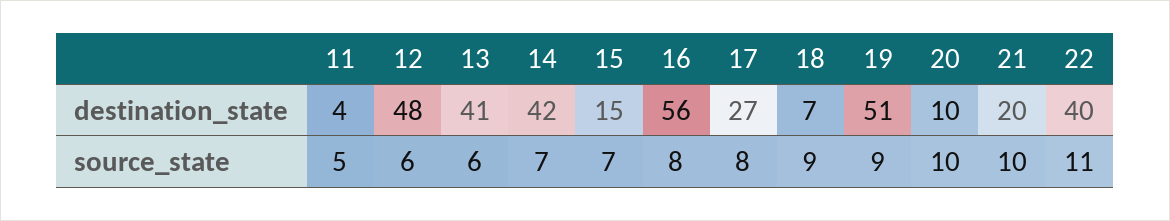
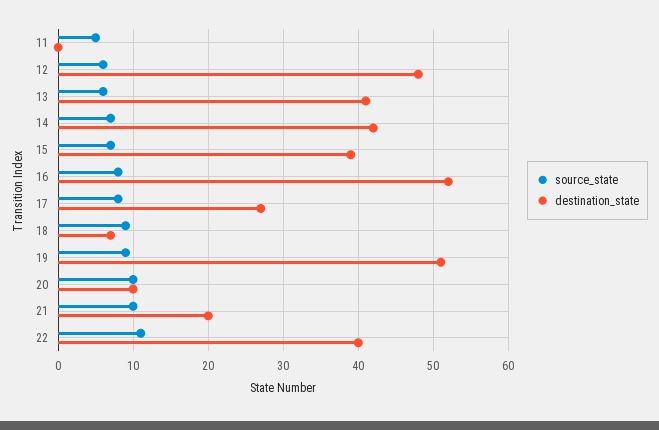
  {
    "destination_state": {
-     "11": 4,
+     "11": 0,
      "12": 48,
      "13": 41,
      "14": 42,
-     "15": 15,
+     "15": 39,
-     "16": 56,
+     "16": 52,
      "17": 27,
      "18": 7,
      "19": 51,
      "20": 10,
      "21": 20,
      "22": 40
    },
    "source_state": {
      "11": 5,
      "12": 6,
      "13": 6,
      "14": 7,
      "15": 7,
      "16": 8,
      "17": 8,
      "18": 9,
      "19": 9,
      "20": 10,
      "21": 10,
      "22": 11
    }
  }

